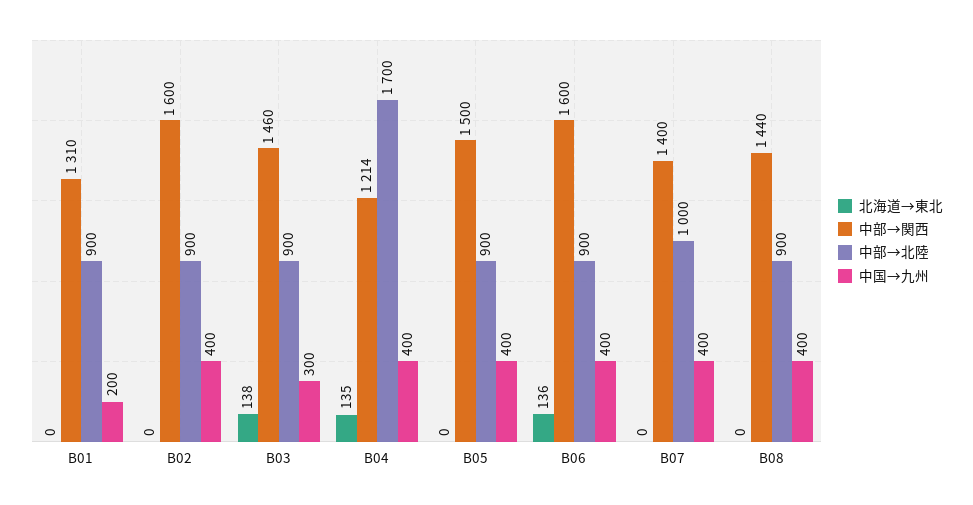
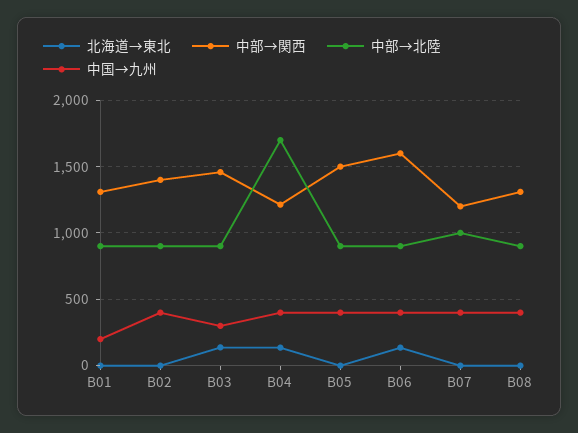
  {
    "北海道→東北": {
      "B01": 0,
      "B02": 0,
      "B03": 138,
      "B04": 135,
      "B05": 0,
      "B06": 136,
      "B07": 0,
      "B08": 0
    },
    "中部→関西": {
      "B01": 1310,
-     "B02": 1600,
+     "B02": 1400,
      "B03": 1460,
      "B04": 1214,
      "B05": 1500,
      "B06": 1600,
-     "B07": 1400,
+     "B07": 1200,
-     "B08": 1440
+     "B08": 1300
    },
    "中部→北陸": {
      "B01": 900,
      "B02": 900,
      "B03": 900,
      "B04": 1700,
      "B05": 900,
      "B06": 900,
      "B07": 1000,
      "B08": 900
    },
    "中国→九州": {
      "B01": 200,
      "B02": 400,
      "B03": 300,
      "B04": 400,
      "B05": 400,
      "B06": 400,
      "B07": 400,
      "B08": 400
    }
  }

